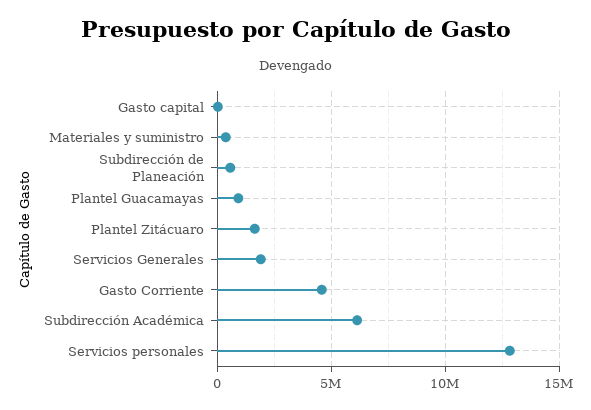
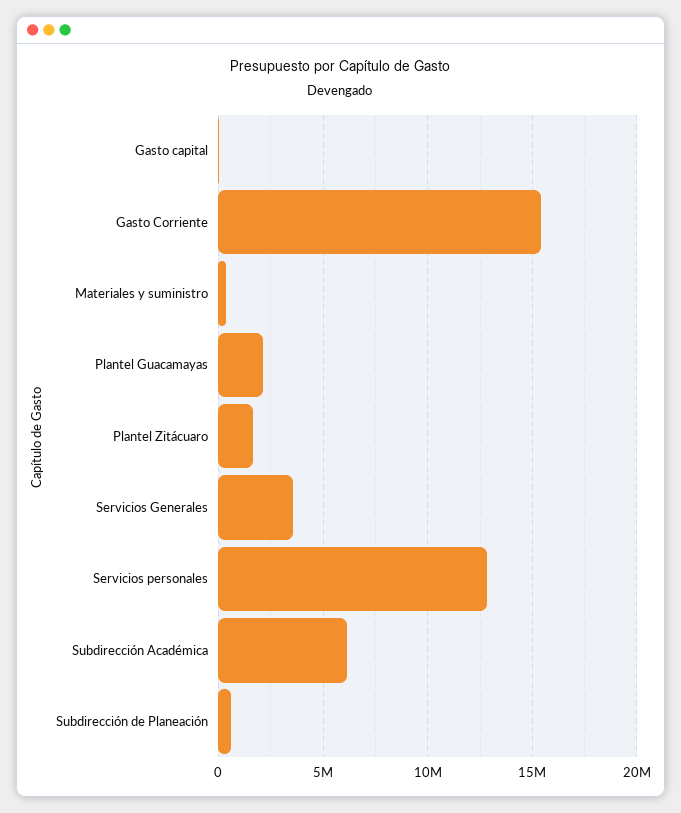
  {
    "Gasto capital": 0,
    "Materiales y suministro": 500000,
    "Subdirección de Planeación": 500000,
-   "Plantel Guacamayas": 1000000,
+   "Plantel Guacamayas": 2000000,
    "Plantel Zitácuaro": 1500000,
-   "Servicios Generales": 2000000,
+   "Servicios Generales": 3500000,
-   "Gasto Corriente": 4500000,
+   "Gasto Corriente": 15500000,
    "Subdirección Académica": 6000000,
    "Servicios personales": 13000000
  }

